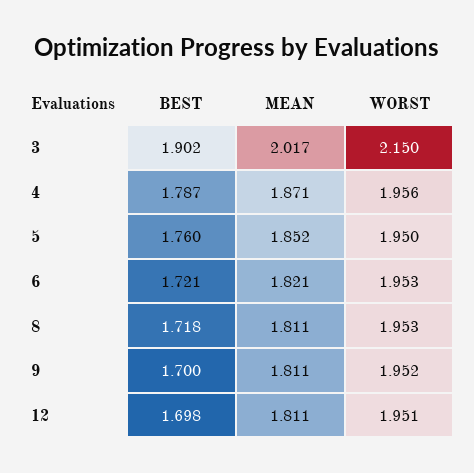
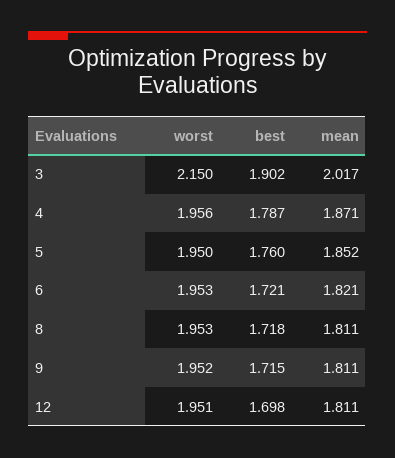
  {
    "BEST": {
      "3": 1.902,
      "4": 1.787,
      "5": 1.76,
      "6": 1.721,
      "8": 1.718,
-     "9": 1.7,
+     "9": 1.715,
      "12": 1.698
    },
    "MEAN": {
      "3": 2.017,
      "4": 1.871,
      "5": 1.852,
      "6": 1.821,
      "8": 1.811,
      "9": 1.811,
      "12": 1.811
    },
    "WORST": {
      "3": 2.15,
      "4": 1.956,
      "5": 1.95,
      "6": 1.953,
      "8": 1.953,
      "9": 1.952,
      "12": 1.951
    }
  }

